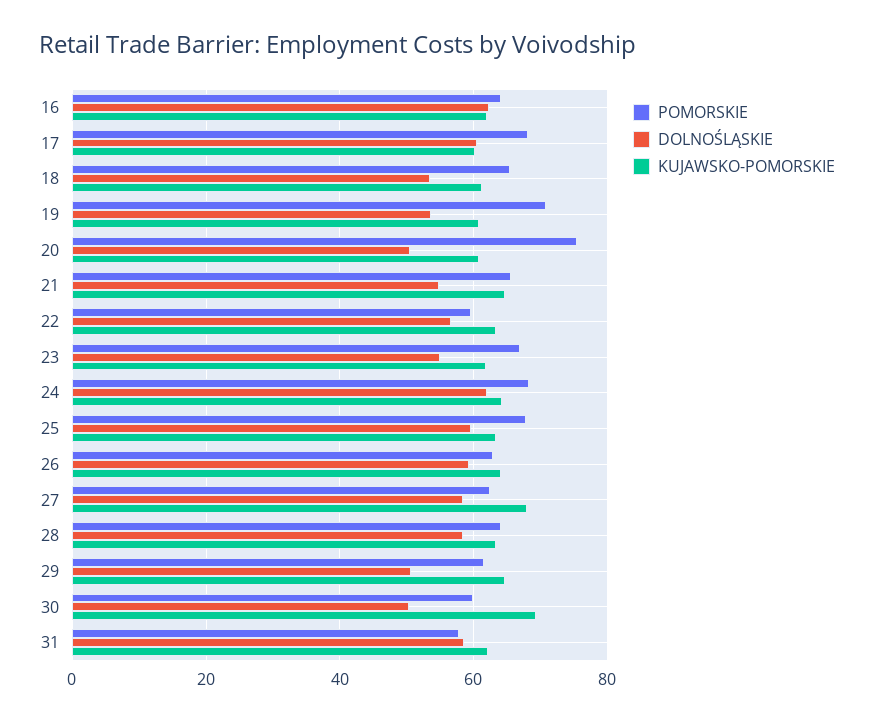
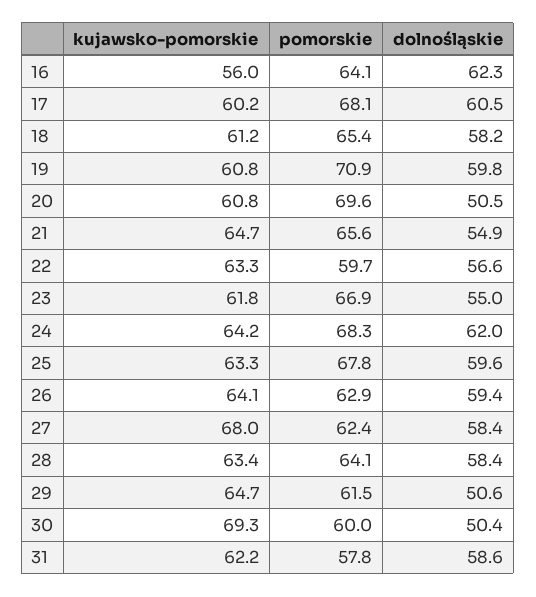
  {
    "POMORSKIE": {
      "16": 64.1,
      "17": 68.1,
      "18": 65.4,
      "19": 70.9,
-     "20": 76,
+     "20": 69.6,
      "21": 65.6,
      "22": 59.7,
      "23": 66.9,
      "24": 68.3,
      "25": 67.8,
      "26": 62.9,
      "27": 62.4,
      "28": 64.1,
      "29": 61.5,
      "30": 60,
      "31": 57.8
    },
    "DOLNOŚLĄSKIE": {
      "16": 62.3,
      "17": 60.5,
-     "18": 54,
+     "18": 58.2,
-     "19": 54,
+     "19": 59.8,
      "20": 50.5,
      "21": 54.9,
      "22": 56.6,
      "23": 55,
      "24": 62,
      "25": 59.6,
      "26": 59.4,
      "27": 58.4,
      "28": 58.4,
      "29": 50.6,
      "30": 50.4,
      "31": 58.6
    },
    "KUJAWSKO-POMORSKIE": {
-     "16": 62,
+     "16": 56,
      "17": 60.2,
      "18": 61.2,
      "19": 60.8,
      "20": 60.8,
      "21": 64.7,
      "22": 63.3,
      "23": 61.8,
      "24": 64.2,
      "25": 63.3,
      "26": 64.1,
      "27": 68,
      "28": 63.4,
      "29": 64.7,
      "30": 69.3,
      "31": 62.2
    }
  }

